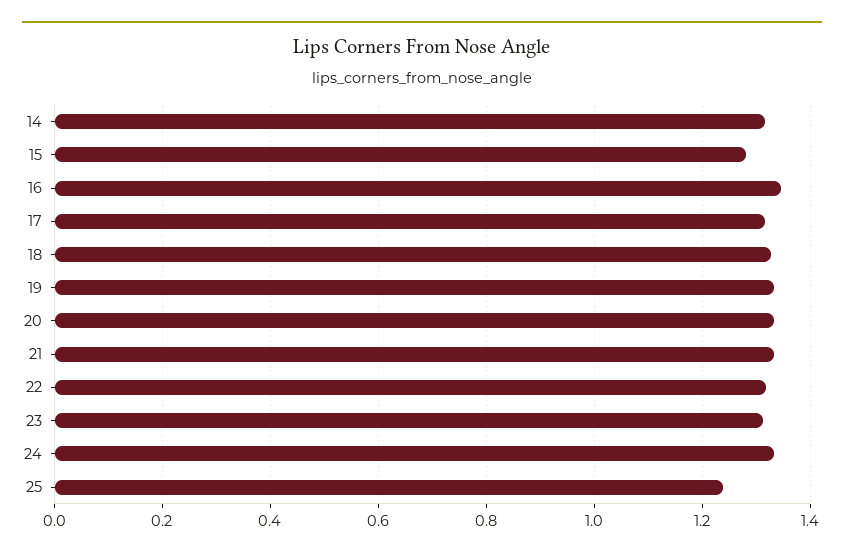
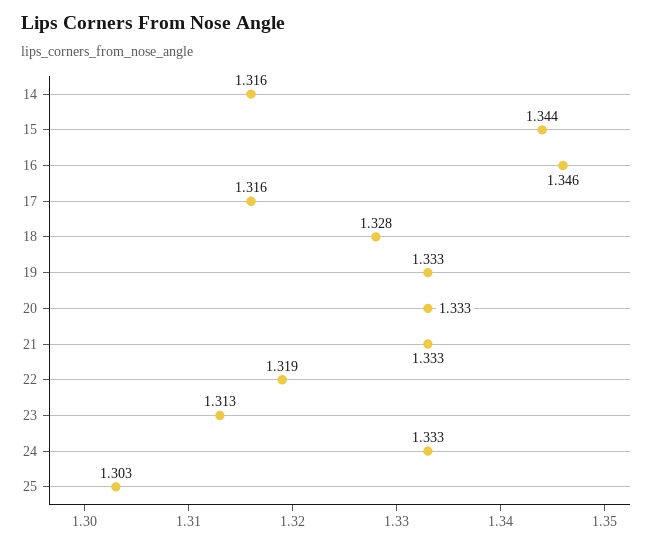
  {
    "14": 1.316,
-   "15": 1.28,
+   "15": 1.344,
    "16": 1.346,
    "17": 1.316,
    "18": 1.328,
    "19": 1.333,
    "20": 1.333,
    "21": 1.333,
    "22": 1.319,
    "23": 1.313,
    "24": 1.333,
-   "25": 1.24
+   "25": 1.303
  }

